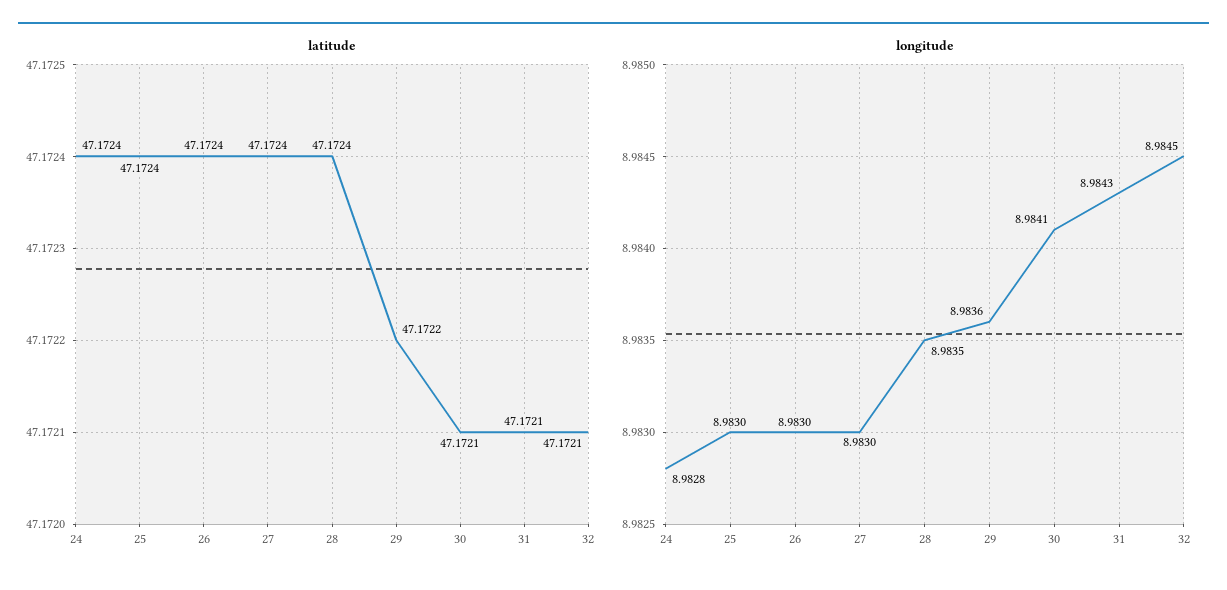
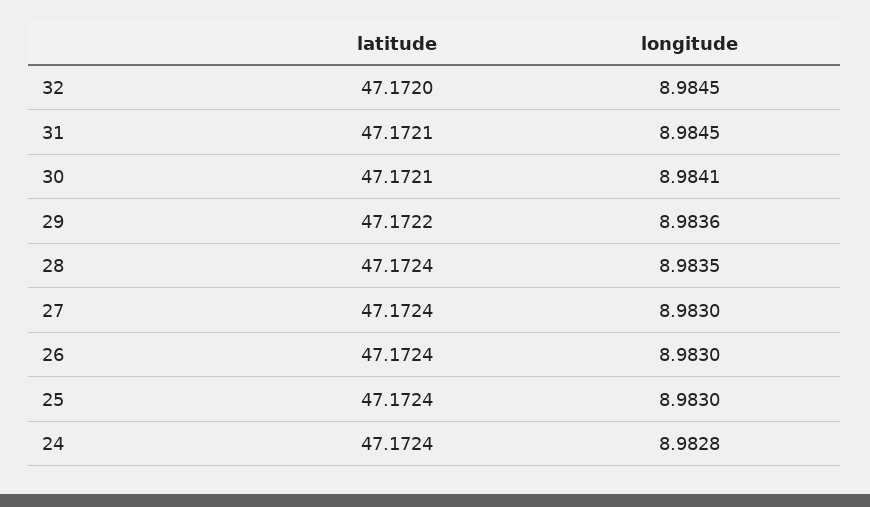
  {
    "latitude": {
      "24": 47.1724,
      "25": 47.1724,
      "26": 47.1724,
      "27": 47.1724,
      "28": 47.1724,
      "29": 47.1722,
      "30": 47.1721,
      "31": 47.1721,
-     "32": 47.1721
+     "32": 47.172
    },
    "longitude": {
      "24": 8.9828,
      "25": 8.983,
      "26": 8.983,
      "27": 8.983,
      "28": 8.9835,
      "29": 8.9836,
      "30": 8.9841,
-     "31": 8.9843,
+     "31": 8.9845,
      "32": 8.9845
    }
  }

